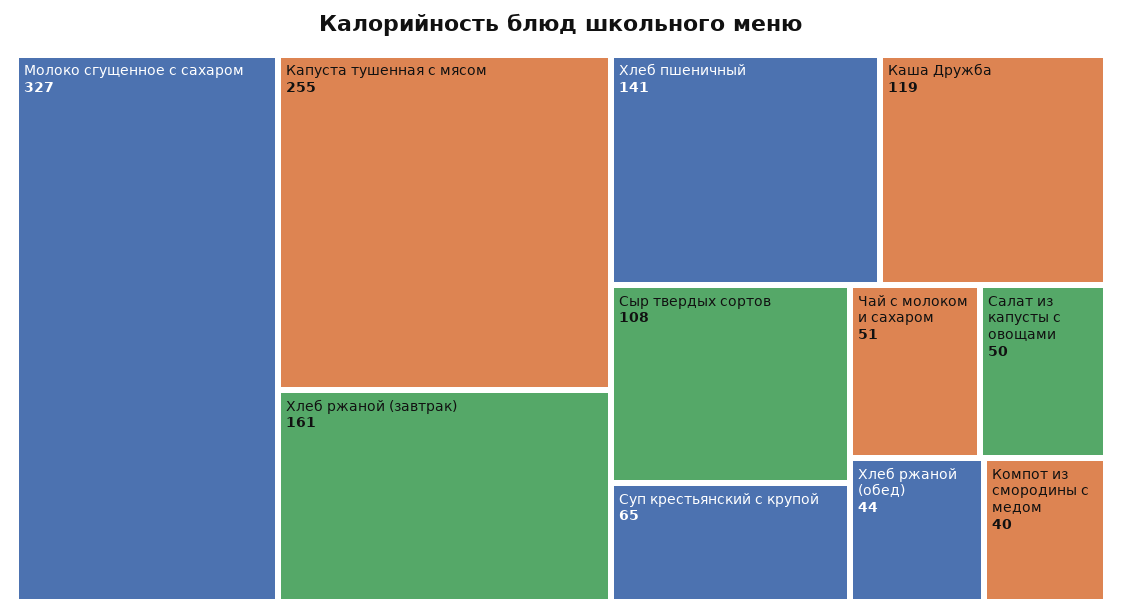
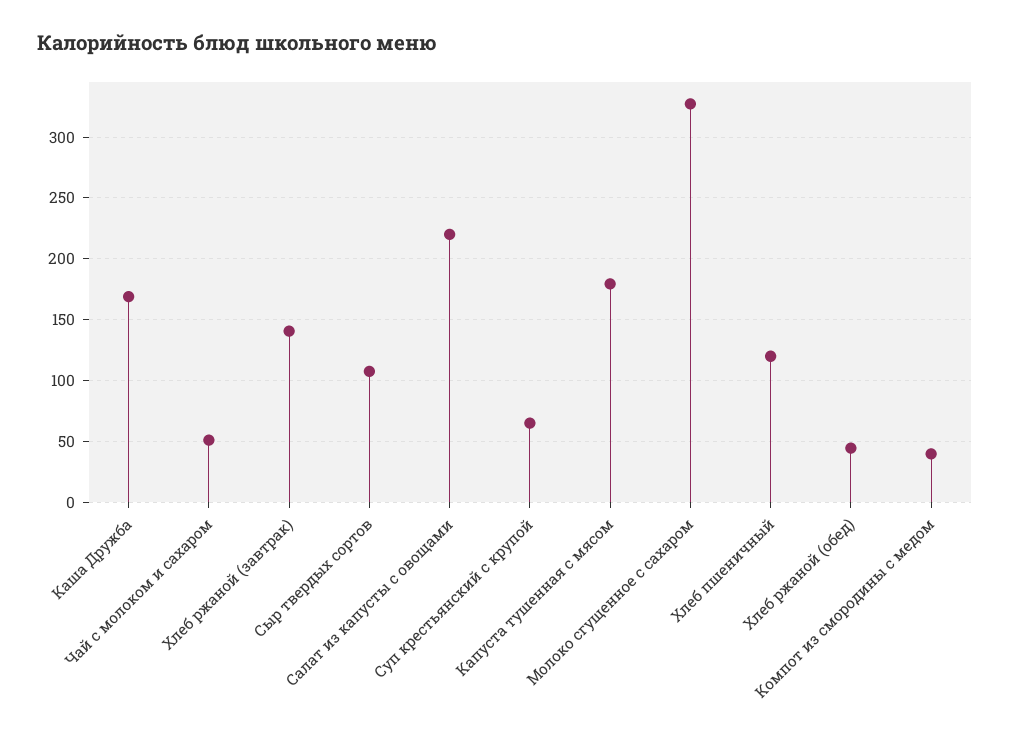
  {
    "Молоко сгущенное с сахаром": 327,
-   "Капуста тушенная с мясом": 255,
+   "Капуста тушенная с мясом": 180,
-   "Хлеб ржаной (завтрак)": 161,
+   "Хлеб ржаной (завтрак)": 140,
-   "Хлеб пшеничный": 141,
+   "Хлеб пшеничный": 120,
-   "Каша Дружба": 119,
+   "Каша Дружба": 170,
    "Сыр твердых сортов": 108,
    "Суп крестьянский с крупой": 65,
    "Чай с молоком и сахаром": 51,
-   "Салат из капусты с овощами": 50,
+   "Салат из капусты с овощами": 220,
    "Хлеб ржаной (обед)": 44,
    "Компот из смородины с медом": 40
  }

